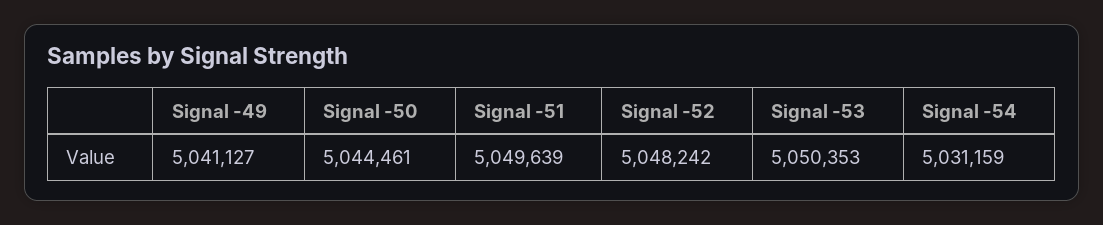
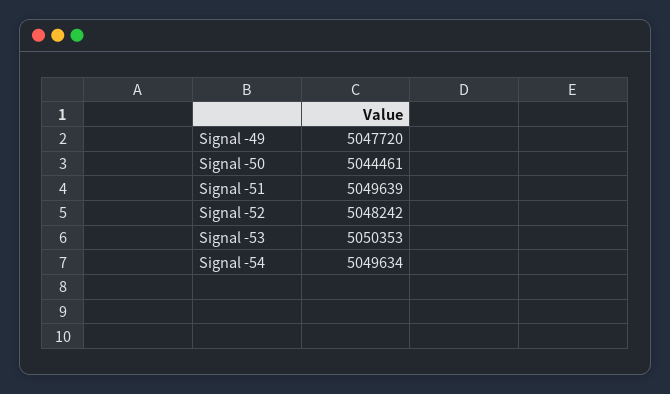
  {
-   "Signal -49": 5041127,
+   "Signal -49": 5047720,
    "Signal -50": 5044461,
    "Signal -51": 5049639,
    "Signal -52": 5048242,
    "Signal -53": 5050353,
-   "Signal -54": 5031159
+   "Signal -54": 5049634
  }

